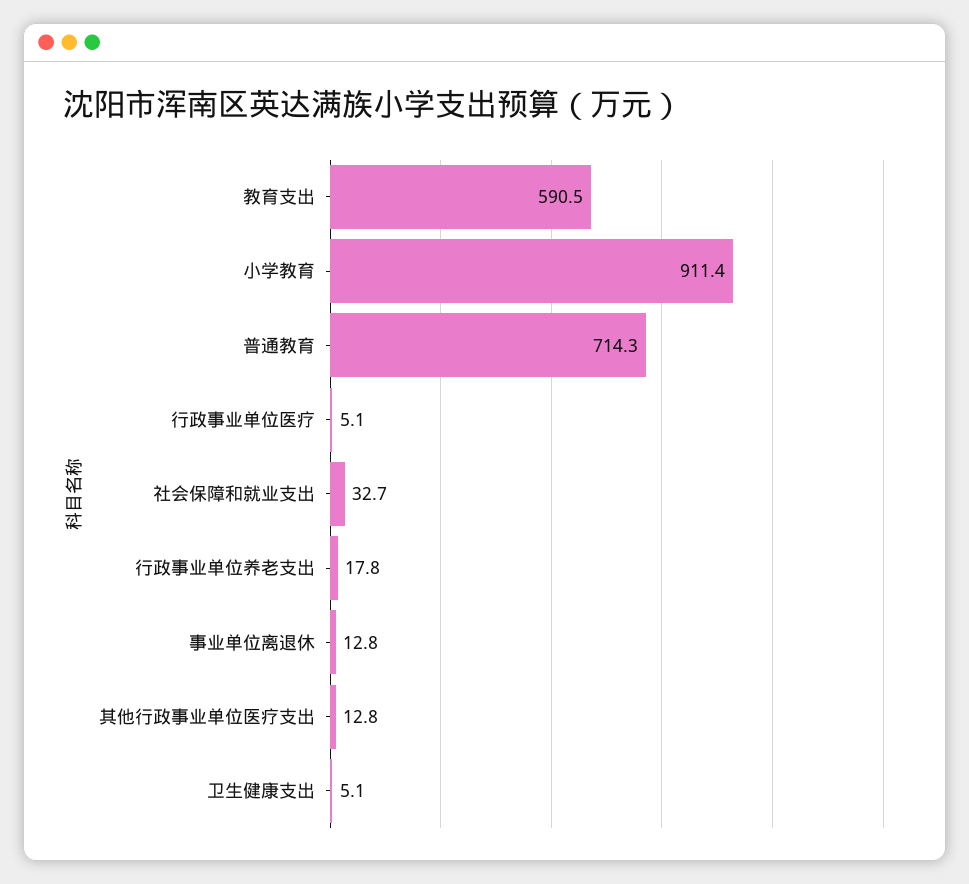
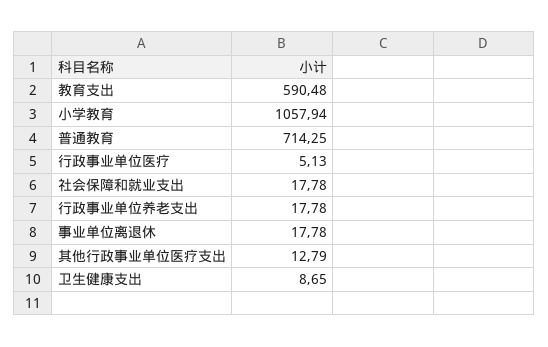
  {
    "教育支出": 590.48,
-   "小学教育": 911.4,
+   "小学教育": 1057.94,
    "普通教育": 714.25,
    "行政事业单位医疗": 5.13,
-   "社会保障和就业支出": 32.7,
+   "社会保障和就业支出": 17.78,
    "行政事业单位养老支出": 17.78,
-   "事业单位离退休": 12.8,
+   "事业单位离退休": 17.78,
    "其他行政事业单位医疗支出": 12.79,
-   "卫生健康支出": 5.1
+   "卫生健康支出": 8.65
  }

